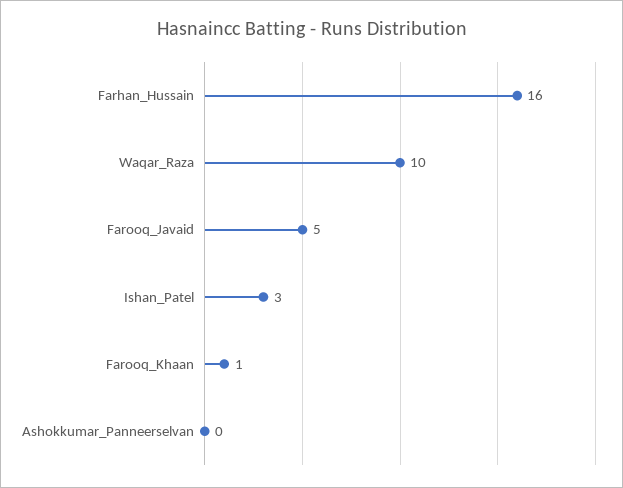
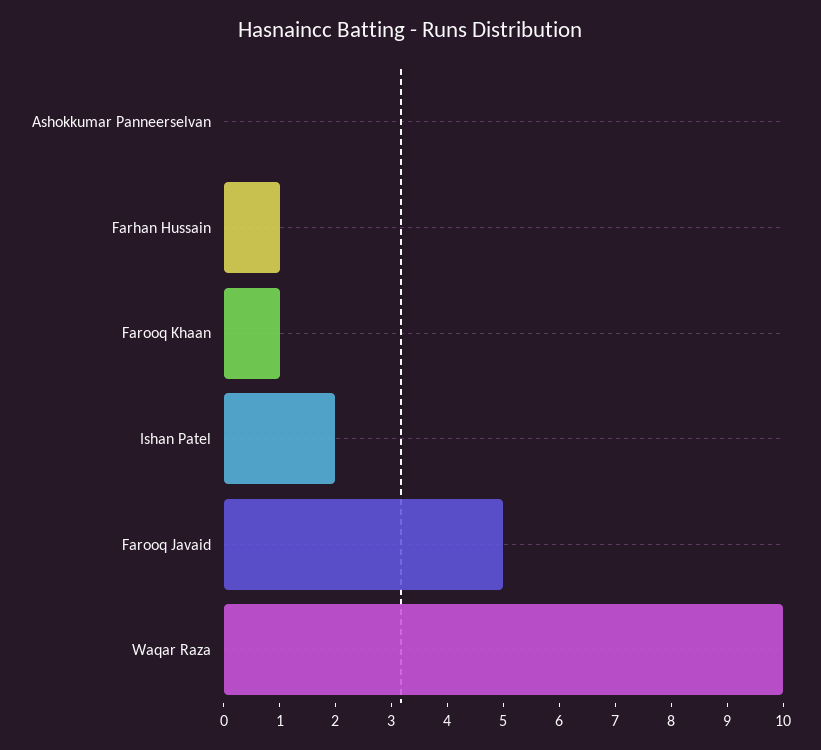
  {
-   "Farhan_Hussain": 16,
+   "Farhan_Hussain": 1,
    "Waqar_Raza": 10,
    "Farooq_Javaid": 5,
-   "Ishan_Patel": 3,
+   "Ishan_Patel": 2,
    "Farooq_Khaan": 1,
    "Ashokkumar_Panneerselvan": 0
  }

